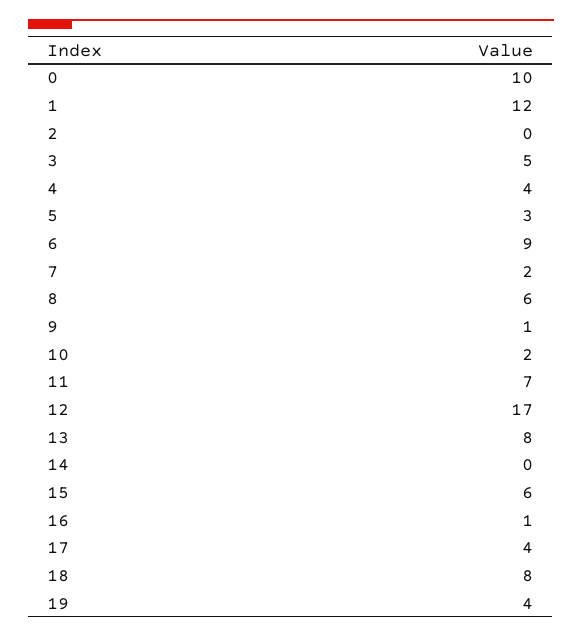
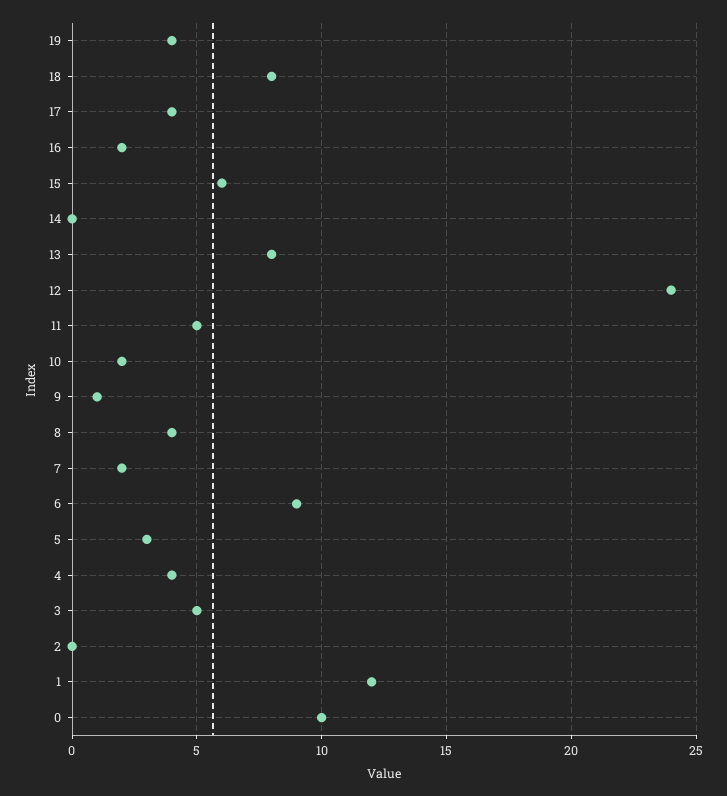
  {
    "0": 10,
    "1": 12,
    "2": 0,
    "3": 5,
    "4": 4,
    "5": 3,
    "6": 9,
    "7": 2,
-   "8": 6,
+   "8": 4,
    "9": 1,
    "10": 2,
-   "11": 7,
+   "11": 5,
-   "12": 17,
+   "12": 24,
    "13": 8,
    "14": 0,
    "15": 6,
-   "16": 1,
+   "16": 2,
    "17": 4,
    "18": 8,
    "19": 4
  }

